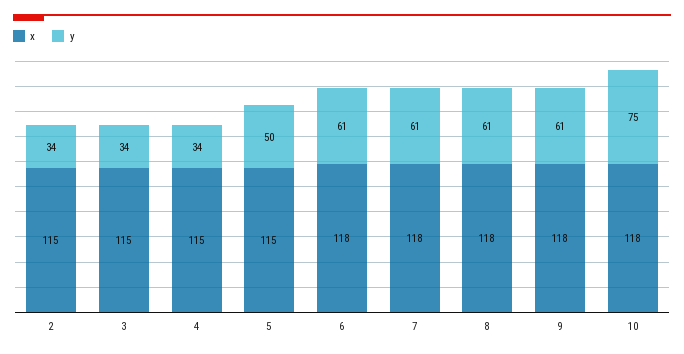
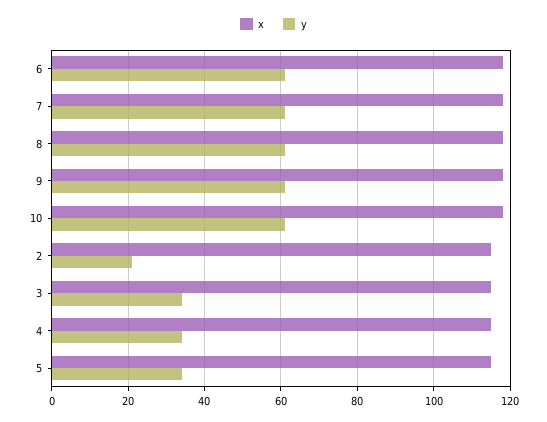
  {
    "x": {
      "2": 115,
      "3": 115,
      "4": 115,
      "5": 115,
      "6": 118,
      "7": 118,
      "8": 118,
      "9": 118,
      "10": 118
    },
    "y": {
-     "2": 34,
+     "2": 20,
      "3": 34,
      "4": 34,
-     "5": 50,
+     "5": 35,
      "6": 61,
      "7": 61,
      "8": 61,
      "9": 61,
-     "10": 75
+     "10": 60
    }
  }

